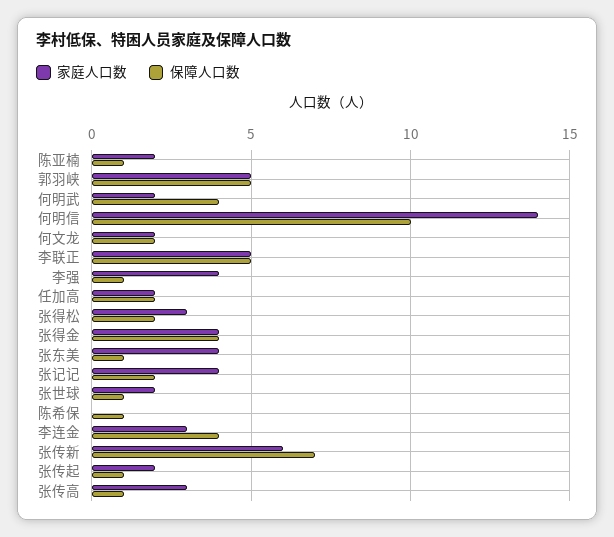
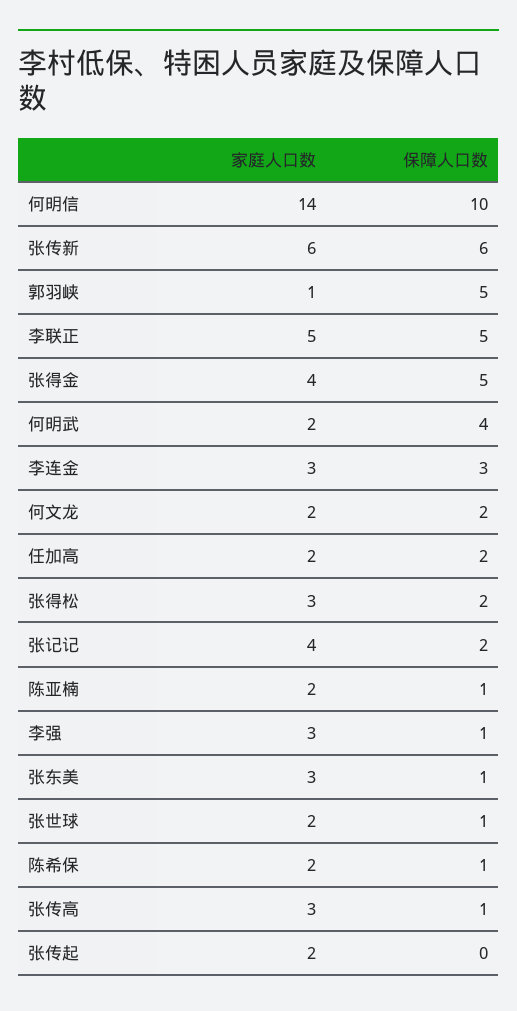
  {
    "家庭人口数": {
      "陈亚楠": 2,
-     "郭羽峡": 5,
+     "郭羽峡": 1,
      "何明武": 2,
      "何明信": 14,
      "何文龙": 2,
      "李联正": 5,
-     "李强": 4,
+     "李强": 3,
      "任加高": 2,
      "张得松": 3,
      "张得金": 4,
-     "张东美": 4,
+     "张东美": 3,
      "张记记": 4,
      "张世球": 2,
-     "陈希保": 0,
+     "陈希保": 2,
      "李连金": 3,
      "张传新": 6,
      "张传起": 2,
      "张传高": 3
    },
    "保障人口数": {
      "陈亚楠": 1,
      "郭羽峡": 5,
      "何明武": 4,
      "何明信": 10,
      "何文龙": 2,
      "李联正": 5,
      "李强": 1,
      "任加高": 2,
      "张得松": 2,
-     "张得金": 4,
+     "张得金": 5,
      "张东美": 1,
      "张记记": 2,
      "张世球": 1,
      "陈希保": 1,
-     "李连金": 4,
+     "李连金": 3,
-     "张传新": 7,
+     "张传新": 6,
-     "张传起": 1,
+     "张传起": 0,
      "张传高": 1
    }
  }

